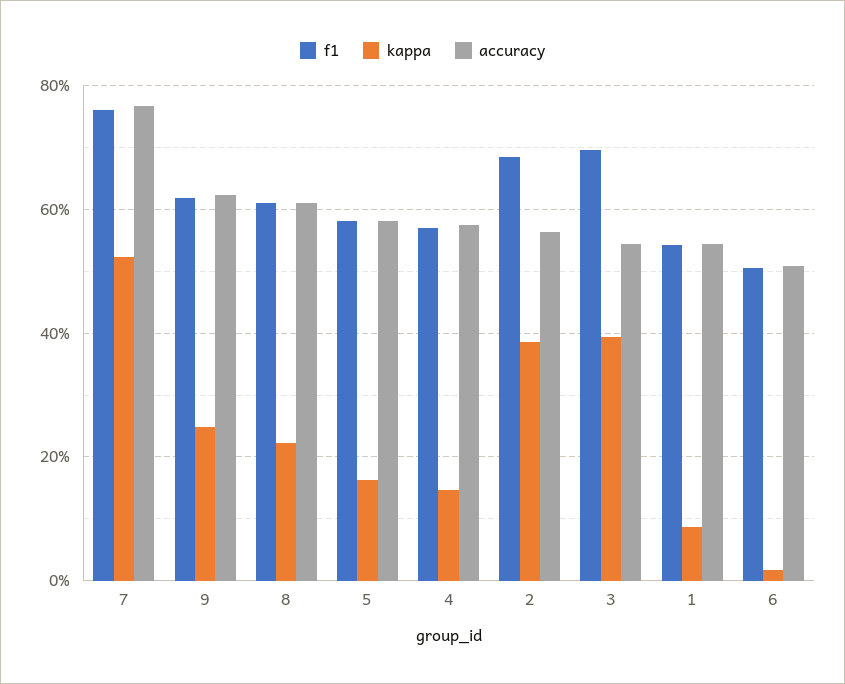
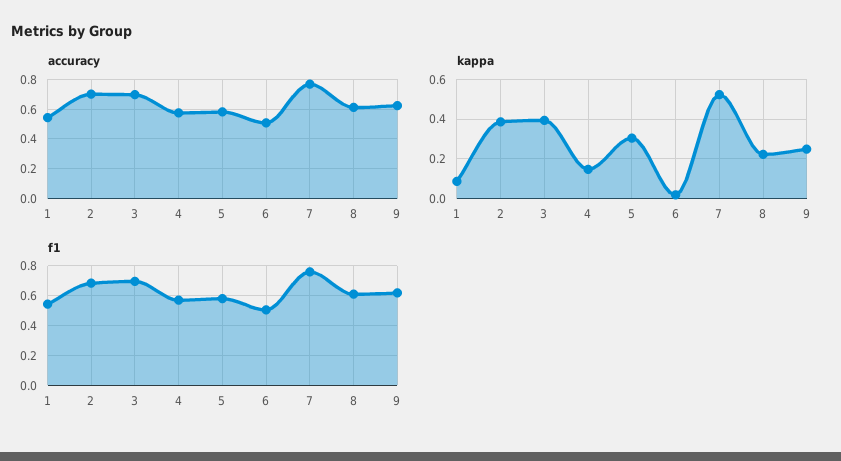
  {
    "f1": {
      "7": 0.76,
      "9": 0.62,
      "8": 0.6,
      "5": 0.58,
      "4": 0.56,
      "2": 0.68,
      "3": 0.7,
      "1": 0.54,
      "6": 0.5
    },
    "kappa": {
      "7": 0.52,
      "9": 0.24,
      "8": 0.22,
-     "5": 0.16,
+     "5": 0.3,
      "4": 0.14,
      "2": 0.38,
      "3": 0.4,
      "1": 0.08,
      "6": 0.02
    },
    "accuracy": {
      "7": 0.76,
      "9": 0.62,
      "8": 0.62,
      "5": 0.58,
      "4": 0.58,
-     "2": 0.56,
+     "2": 0.7,
-     "3": 0.54,
+     "3": 0.7,
      "1": 0.54,
      "6": 0.5
    }
  }

